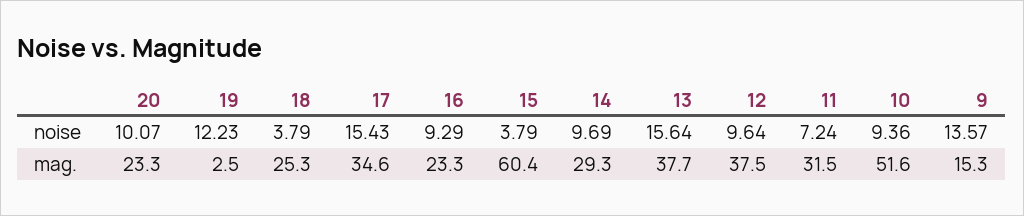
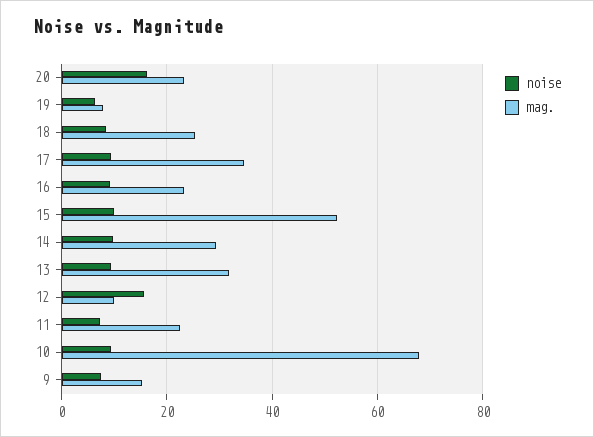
  {
    "noise": {
-     "20": 10.07,
+     "20": 16,
-     "19": 12.23,
+     "19": 6,
-     "18": 3.79,
+     "18": 8,
-     "17": 15.43,
+     "17": 10,
      "16": 9.29,
-     "15": 3.79,
+     "15": 10,
      "14": 9.69,
-     "13": 15.64,
+     "13": 10,
-     "12": 9.64,
+     "12": 16,
      "11": 7.24,
      "10": 9.36,
-     "9": 13.57
+     "9": 8
    },
    "mag.": {
      "20": 23.3,
-     "19": 2.5,
+     "19": 8,
      "18": 25.3,
      "17": 34.6,
      "16": 23.3,
-     "15": 60.4,
+     "15": 52,
      "14": 29.3,
-     "13": 37.7,
+     "13": 32,
-     "12": 37.5,
+     "12": 10,
-     "11": 31.5,
+     "11": 22,
-     "10": 51.6,
+     "10": 68,
      "9": 15.3
    }
  }

